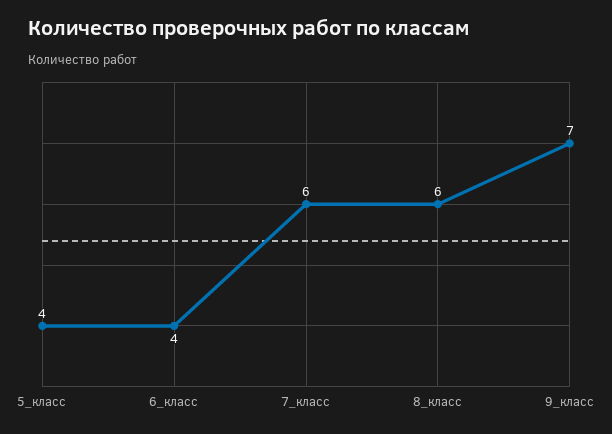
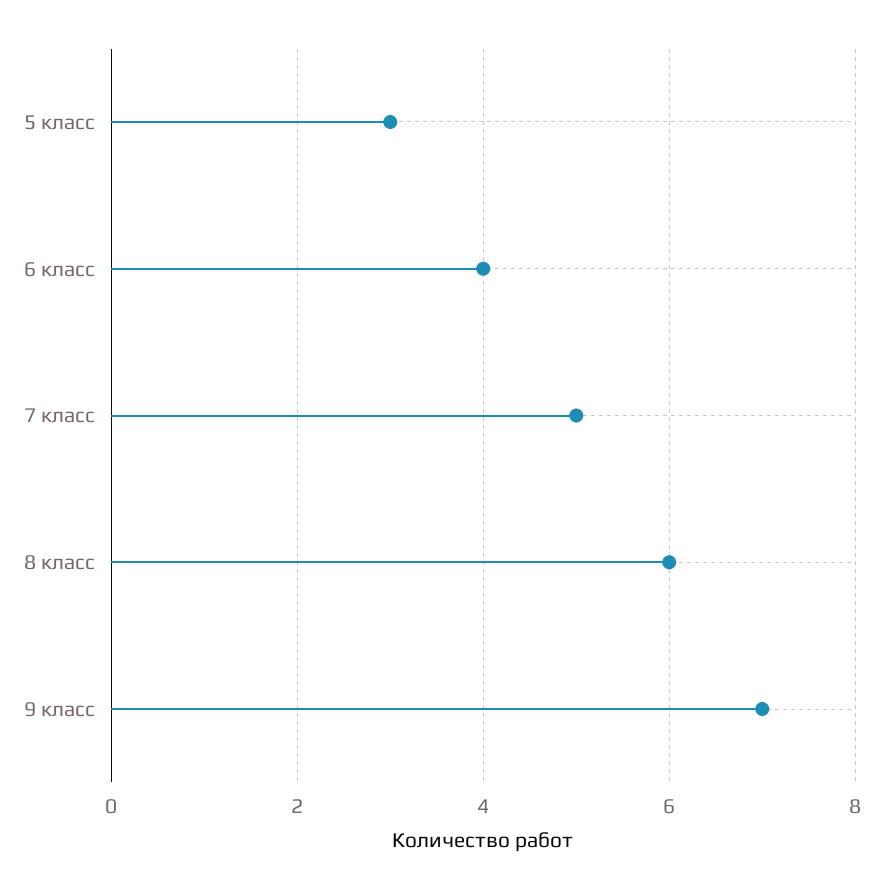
  {
-   "5_класс": 4,
+   "5_класс": 3,
    "6_класс": 4,
-   "7_класс": 6,
+   "7_класс": 5,
    "8_класс": 6,
    "9_класс": 7
  }

